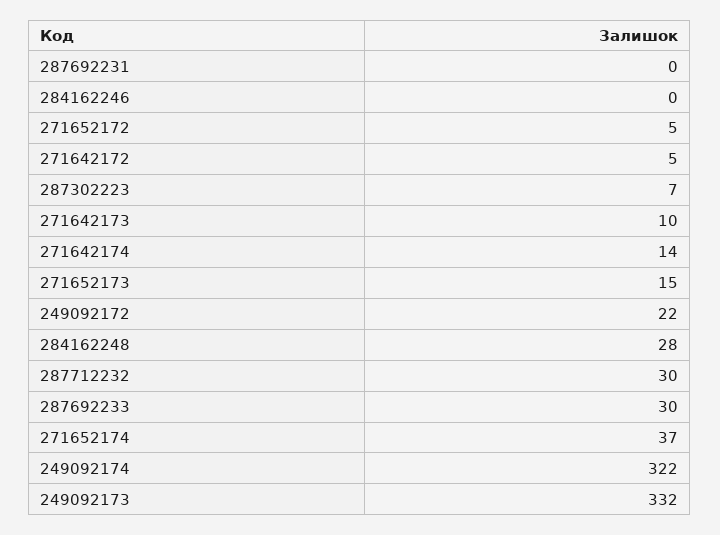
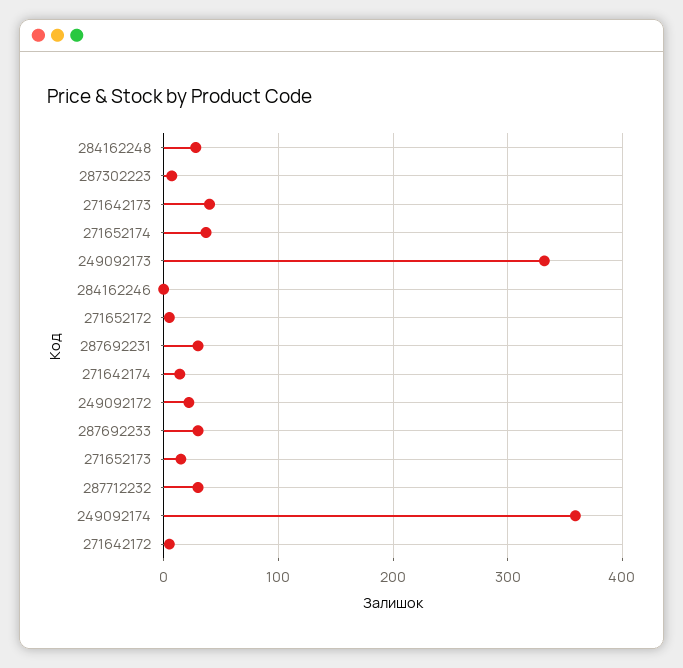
  {
-   "287692231": 0,
+   "287692231": 30,
    "284162246": 0,
    "271652172": 5,
    "271642172": 5,
    "287302223": 7,
-   "271642173": 10,
+   "271642173": 40,
    "271642174": 14,
    "271652173": 15,
    "249092172": 22,
    "284162248": 28,
    "287712232": 30,
    "287692233": 30,
    "271652174": 37,
-   "249092174": 322,
+   "249092174": 360,
    "249092173": 332
  }

